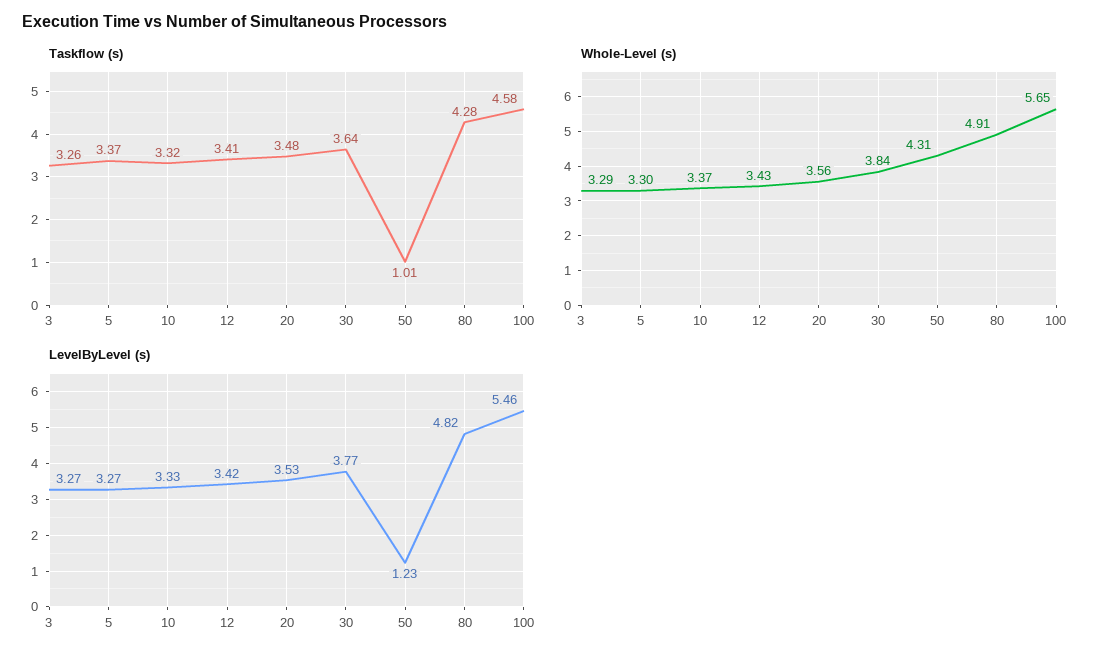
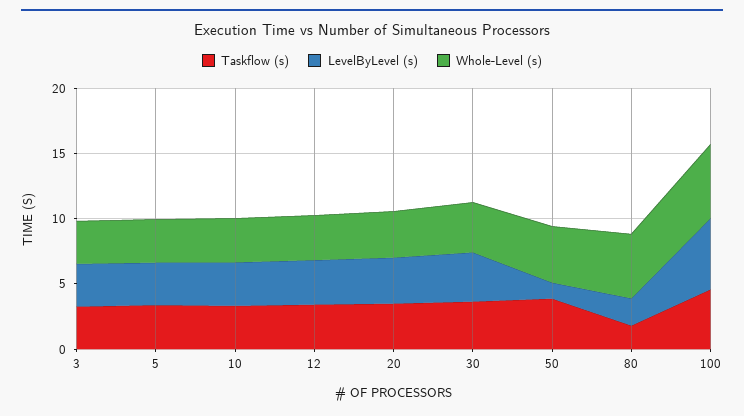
  {
    "Taskflow (s)": {
      "3": 3.26,
      "5": 3.37,
      "10": 3.32,
      "12": 3.41,
      "20": 3.48,
      "30": 3.64,
-     "50": 1.01,
+     "50": 4,
-     "80": 4.28,
+     "80": 2,
      "100": 4.58
    },
    "Whole-Level (s)": {
      "3": 3.29,
      "5": 3.3,
      "10": 3.37,
      "12": 3.43,
      "20": 3.56,
      "30": 3.84,
      "50": 4.31,
      "80": 4.91,
      "100": 5.65
    },
    "LevelByLevel (s)": {
      "3": 3.27,
      "5": 3.27,
      "10": 3.33,
      "12": 3.42,
      "20": 3.53,
      "30": 3.77,
      "50": 1.23,
-     "80": 4.82,
+     "80": 2,
      "100": 5.46
    }
  }

